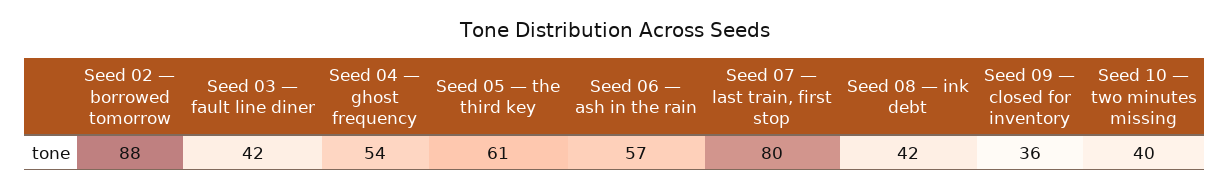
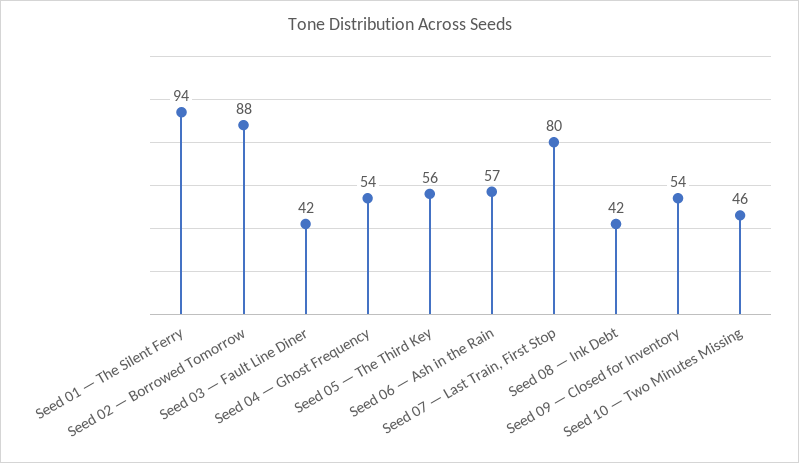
  {
    "Seed 02 — borrowed tomorrow": 88,
    "Seed 03 — fault line diner": 42,
    "Seed 04 — ghost frequency": 54,
-   "Seed 05 — the third key": 61,
+   "Seed 05 — the third key": 56,
    "Seed 06 — ash in the rain": 57,
    "Seed 07 — last train, first stop": 80,
    "Seed 08 — ink debt": 42,
-   "Seed 09 — closed for inventory": 36,
+   "Seed 09 — closed for inventory": 54,
-   "Seed 10 — two minutes missing": 40
+   "Seed 10 — two minutes missing": 46,
+   "Seed 01 — The Silent Ferry": 94
  }

